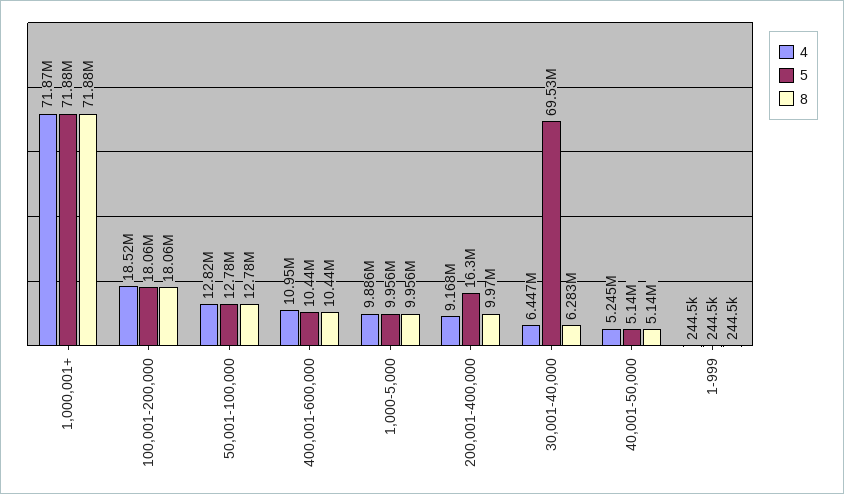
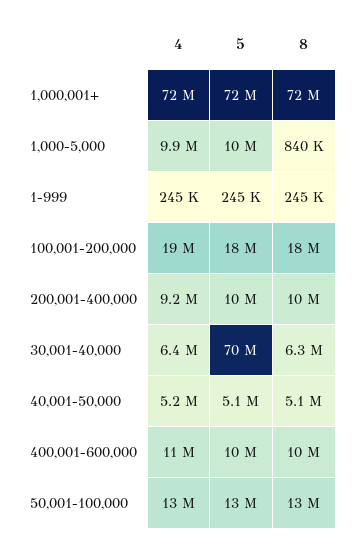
  {
    "4": {
      "1,000,001+": 71870000,
      "100,001-200,000": 18520000,
      "50,001-100,000": 12820000,
      "400,001-600,000": 10950000,
      "1,000-5,000": 9886000,
      "200,001-400,000": 9168000,
      "30,001-40,000": 6447000,
      "40,001-50,000": 5245000,
      "1-999": 244500
    },
    "5": {
      "1,000,001+": 71880000,
      "100,001-200,000": 18060000,
      "50,001-100,000": 12780000,
      "400,001-600,000": 10440000,
      "1,000-5,000": 9956000,
-     "200,001-400,000": 16300000,
+     "200,001-400,000": 10000000,
      "30,001-40,000": 69530000,
      "40,001-50,000": 5140000,
      "1-999": 244500
    },
    "8": {
      "1,000,001+": 71880000,
      "100,001-200,000": 18060000,
      "50,001-100,000": 12780000,
      "400,001-600,000": 10440000,
-     "1,000-5,000": 9956000,
+     "1,000-5,000": 840000,
      "200,001-400,000": 9970000,
      "30,001-40,000": 6283000,
      "40,001-50,000": 5140000,
      "1-999": 244500
    }
  }

